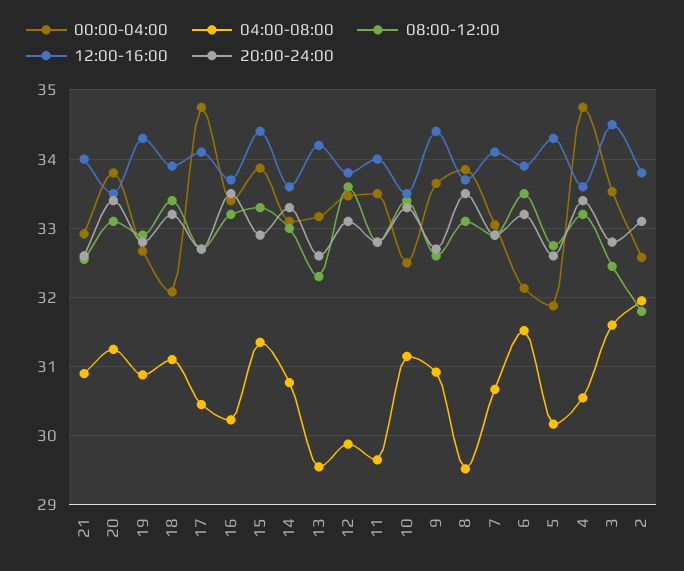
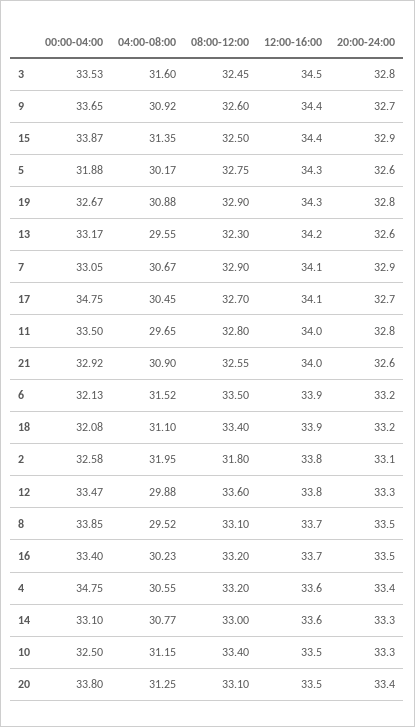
  {
    "00:00-04:00": {
      "21": 32.92,
      "20": 33.8,
      "19": 32.67,
      "18": 32.08,
      "17": 34.75,
      "16": 33.4,
      "15": 33.87,
      "14": 33.1,
      "13": 33.17,
      "12": 33.47,
      "11": 33.5,
      "10": 32.5,
      "9": 33.65,
      "8": 33.85,
      "7": 33.05,
      "6": 32.13,
      "5": 31.88,
      "4": 34.75,
      "3": 33.53,
      "2": 32.58
    },
    "04:00-08:00": {
      "21": 30.9,
      "20": 31.25,
      "19": 30.88,
      "18": 31.1,
      "17": 30.45,
      "16": 30.23,
      "15": 31.35,
      "14": 30.77,
      "13": 29.55,
      "12": 29.88,
      "11": 29.65,
      "10": 31.15,
      "9": 30.92,
      "8": 29.52,
      "7": 30.67,
      "6": 31.52,
      "5": 30.17,
      "4": 30.55,
      "3": 31.6,
      "2": 31.95
    },
    "08:00-12:00": {
      "21": 32.55,
      "20": 33.1,
      "19": 32.9,
      "18": 33.4,
      "17": 32.7,
      "16": 33.2,
-     "15": 33.3,
+     "15": 32.5,
      "14": 33,
      "13": 32.3,
      "12": 33.6,
      "11": 32.8,
      "10": 33.4,
      "9": 32.6,
      "8": 33.1,
      "7": 32.9,
      "6": 33.5,
      "5": 32.75,
      "4": 33.2,
      "3": 32.45,
      "2": 31.8
    },
    "12:00-16:00": {
      "21": 34,
      "20": 33.5,
      "19": 34.3,
      "18": 33.9,
      "17": 34.1,
      "16": 33.7,
      "15": 34.4,
      "14": 33.6,
      "13": 34.2,
      "12": 33.8,
      "11": 34,
      "10": 33.5,
      "9": 34.4,
      "8": 33.7,
      "7": 34.1,
      "6": 33.9,
      "5": 34.3,
      "4": 33.6,
      "3": 34.5,
      "2": 33.8
    },
    "20:00-24:00": {
      "21": 32.6,
      "20": 33.4,
      "19": 32.8,
      "18": 33.2,
      "17": 32.7,
      "16": 33.5,
      "15": 32.9,
      "14": 33.3,
      "13": 32.6,
-     "12": 33.1,
+     "12": 33.3,
      "11": 32.8,
      "10": 33.3,
      "9": 32.7,
      "8": 33.5,
      "7": 32.9,
      "6": 33.2,
      "5": 32.6,
      "4": 33.4,
      "3": 32.8,
      "2": 33.1
    }
  }

